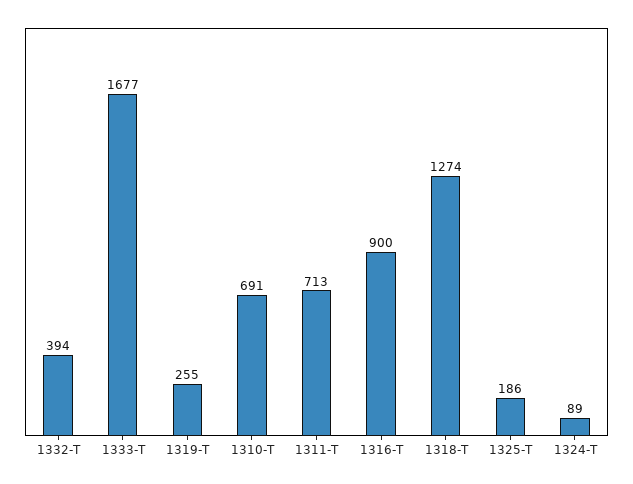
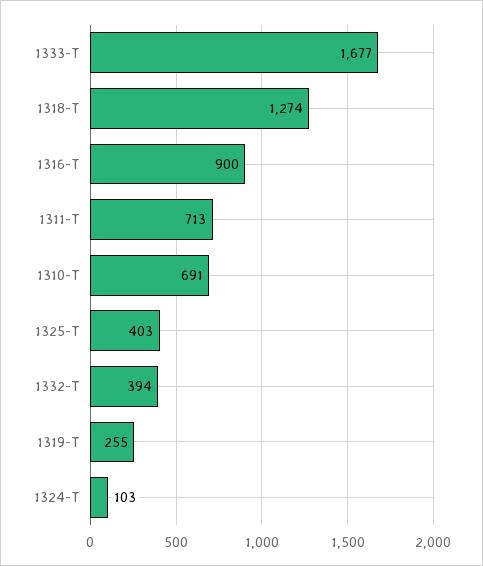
  {
    "1332-T": 394,
    "1333-T": 1677,
    "1319-T": 255,
    "1310-T": 691,
    "1311-T": 713,
    "1316-T": 900,
    "1318-T": 1274,
-   "1325-T": 186,
+   "1325-T": 403,
-   "1324-T": 89
+   "1324-T": 103
  }

